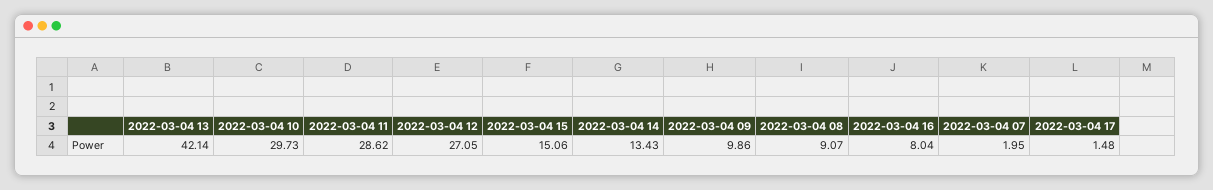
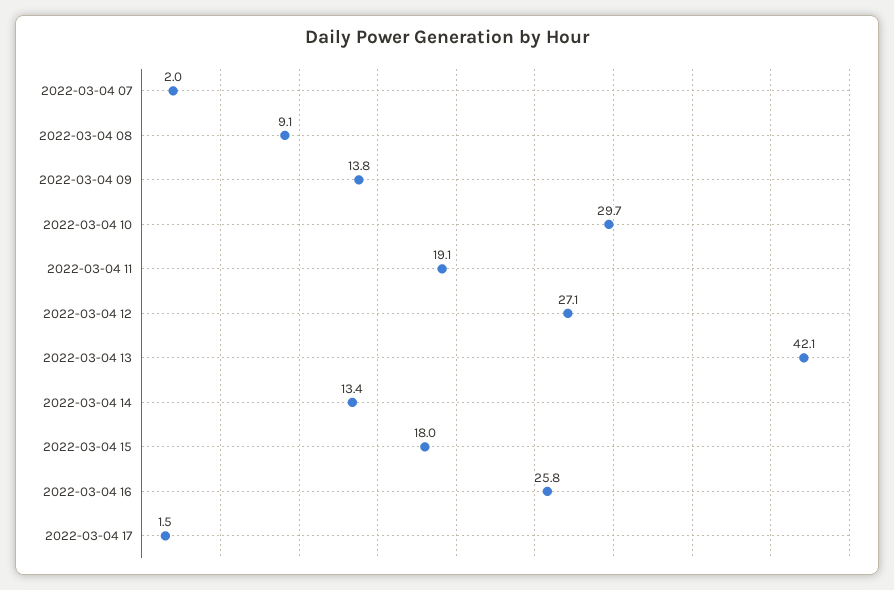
  {
    "2022-03-04 13": 42.14,
    "2022-03-04 10": 29.73,
-   "2022-03-04 11": 28.62,
+   "2022-03-04 11": 19.1,
    "2022-03-04 12": 27.05,
-   "2022-03-04 15": 15.06,
+   "2022-03-04 15": 18,
    "2022-03-04 14": 13.43,
-   "2022-03-04 09": 9.86,
+   "2022-03-04 09": 13.8,
    "2022-03-04 08": 9.07,
-   "2022-03-04 16": 8.04,
+   "2022-03-04 16": 25.8,
    "2022-03-04 07": 1.95,
    "2022-03-04 17": 1.48
  }

